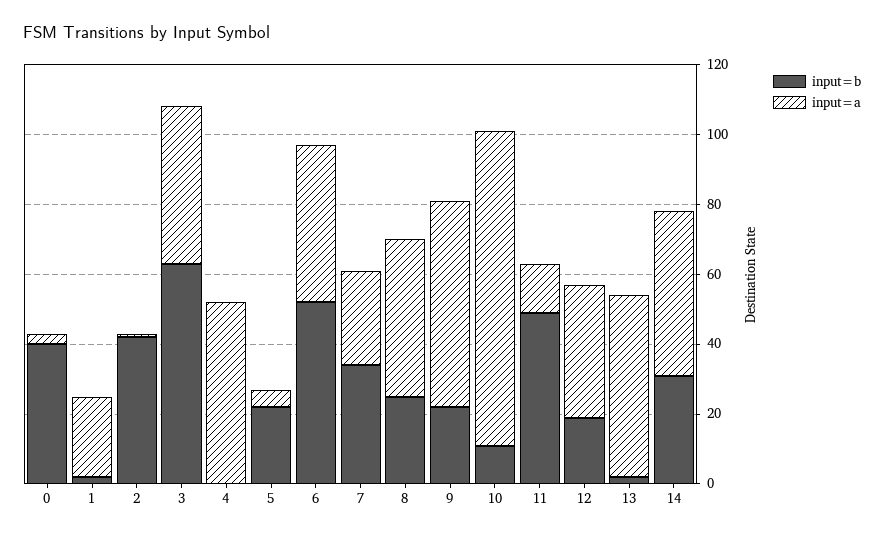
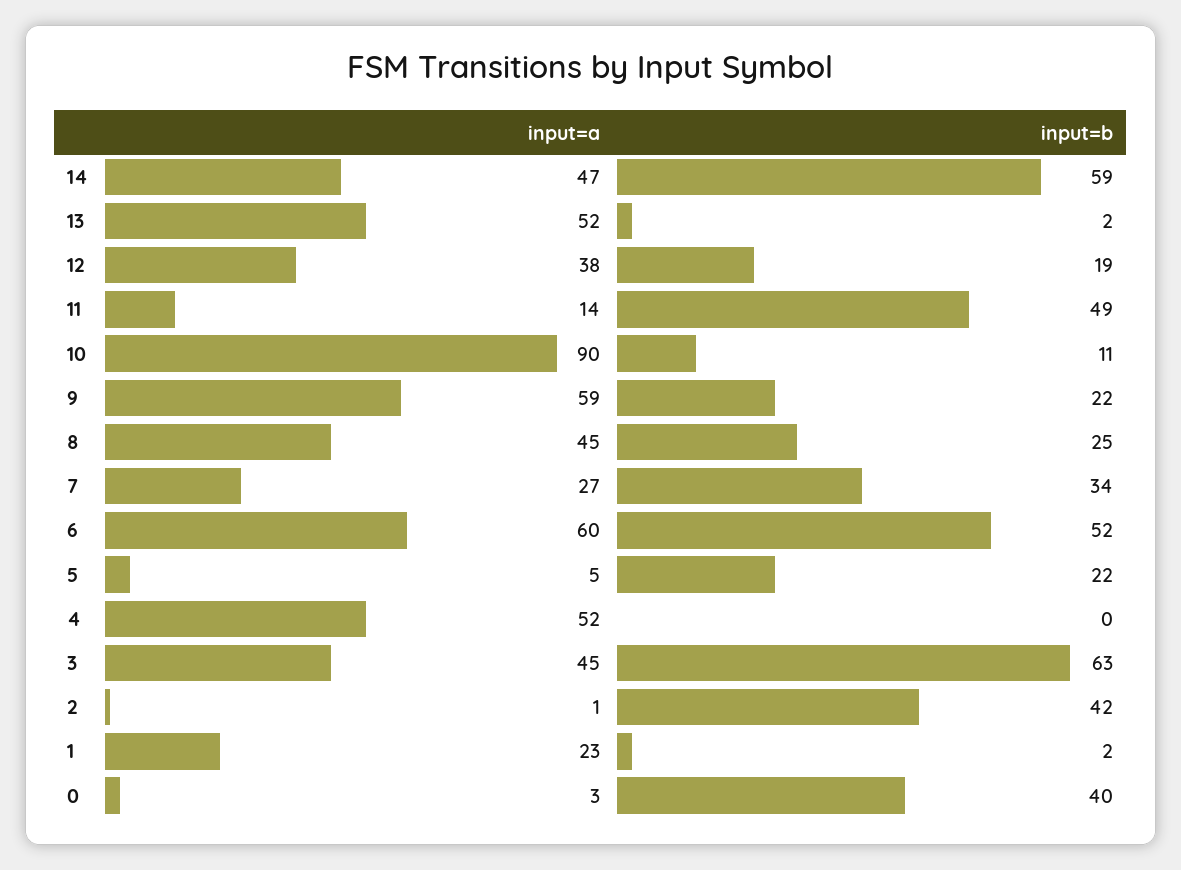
  {
    "input=b": {
      "0": 40,
      "1": 2,
      "2": 42,
      "3": 63,
      "4": 0,
      "5": 22,
      "6": 52,
      "7": 34,
      "8": 25,
      "9": 22,
      "10": 11,
      "11": 49,
      "12": 19,
      "13": 2,
-     "14": 30
+     "14": 59
    },
    "input=a": {
      "0": 3,
      "1": 23,
      "2": 1,
      "3": 45,
      "4": 52,
      "5": 5,
-     "6": 45,
+     "6": 60,
      "7": 27,
      "8": 45,
      "9": 59,
      "10": 90,
      "11": 14,
      "12": 38,
      "13": 52,
      "14": 47
    }
  }

